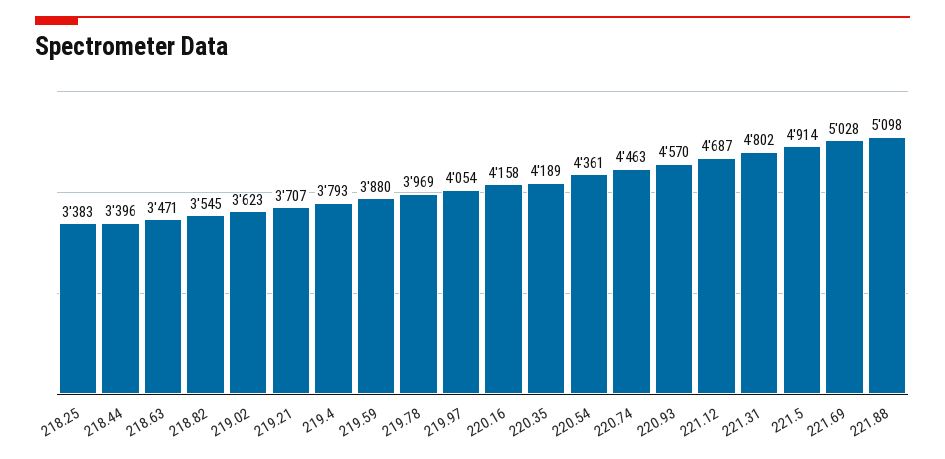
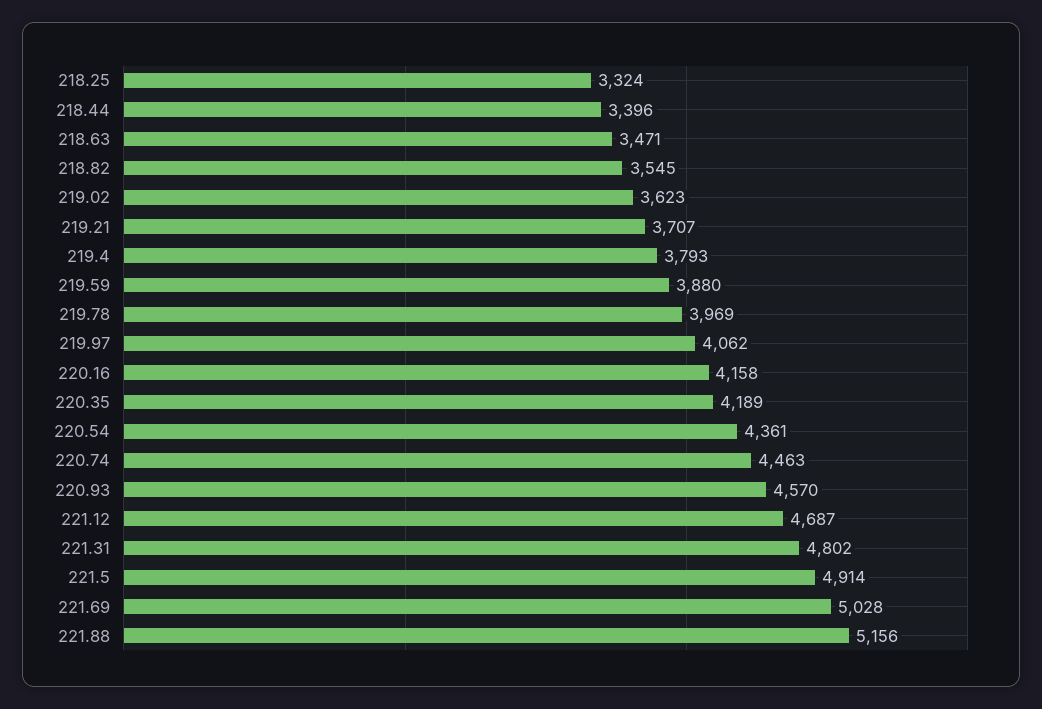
  {
-   "218.25": 3383,
+   "218.25": 3324,
    "218.44": 3396,
    "218.63": 3471,
    "218.82": 3545,
    "219.02": 3623,
    "219.21": 3707,
    "219.4": 3793,
    "219.59": 3880,
    "219.78": 3969,
-   "219.97": 4054,
+   "219.97": 4062,
    "220.16": 4158,
    "220.35": 4189,
    "220.54": 4361,
    "220.74": 4463,
    "220.93": 4570,
    "221.12": 4687,
    "221.31": 4802,
    "221.5": 4914,
    "221.69": 5028,
-   "221.88": 5098
+   "221.88": 5156
  }

